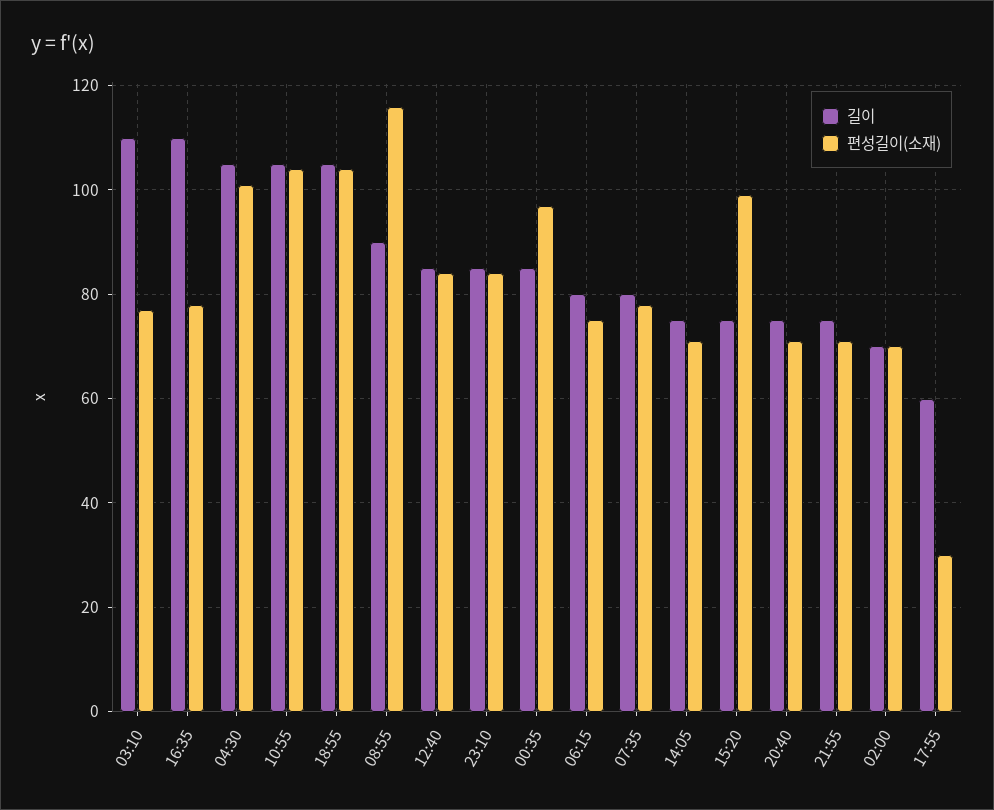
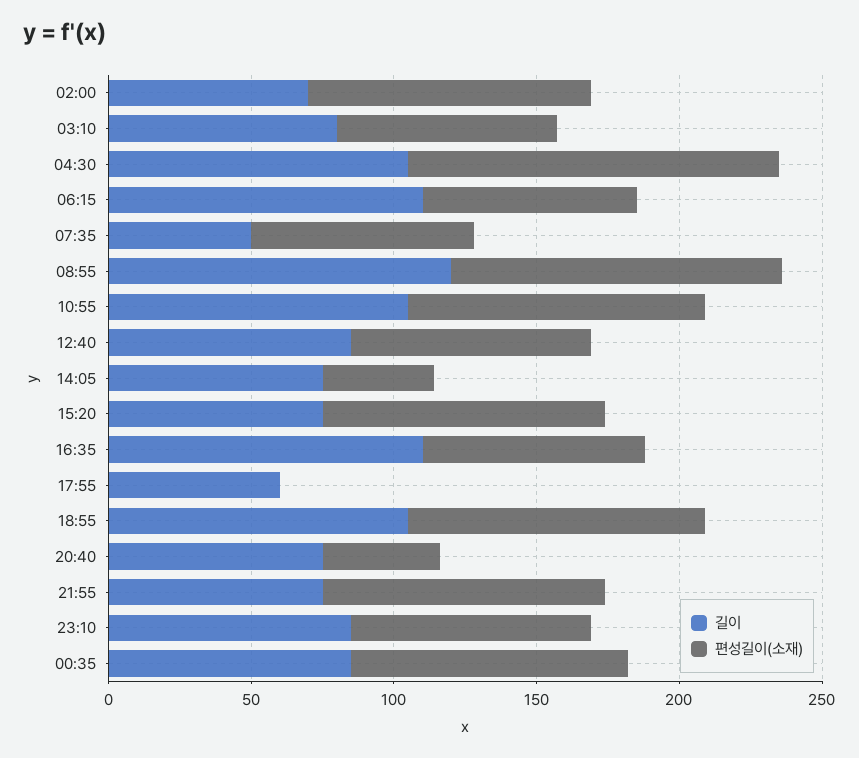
  {
    "길이": {
-     "03:10": 110,
+     "03:10": 80,
      "16:35": 110,
      "04:30": 105,
      "10:55": 105,
      "18:55": 105,
-     "08:55": 90,
+     "08:55": 120,
      "12:40": 85,
      "23:10": 85,
      "00:35": 85,
-     "06:15": 80,
+     "06:15": 110,
-     "07:35": 80,
+     "07:35": 50,
      "14:05": 75,
      "15:20": 75,
      "20:40": 75,
      "21:55": 75,
      "02:00": 70,
      "17:55": 60
    },
    "편성길이(소재)": {
      "03:10": 75,
      "16:35": 80,
-     "04:30": 100,
+     "04:30": 130,
      "10:55": 105,
      "18:55": 105,
      "08:55": 115,
      "12:40": 85,
      "23:10": 85,
      "00:35": 95,
      "06:15": 75,
      "07:35": 80,
-     "14:05": 70,
+     "14:05": 40,
      "15:20": 100,
-     "20:40": 70,
+     "20:40": 40,
-     "21:55": 70,
+     "21:55": 100,
-     "02:00": 70,
+     "02:00": 100,
-     "17:55": 30
+     "17:55": 0
    }
  }

